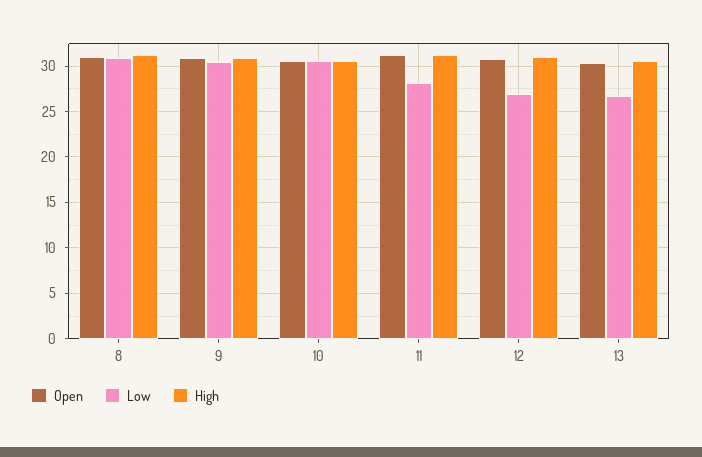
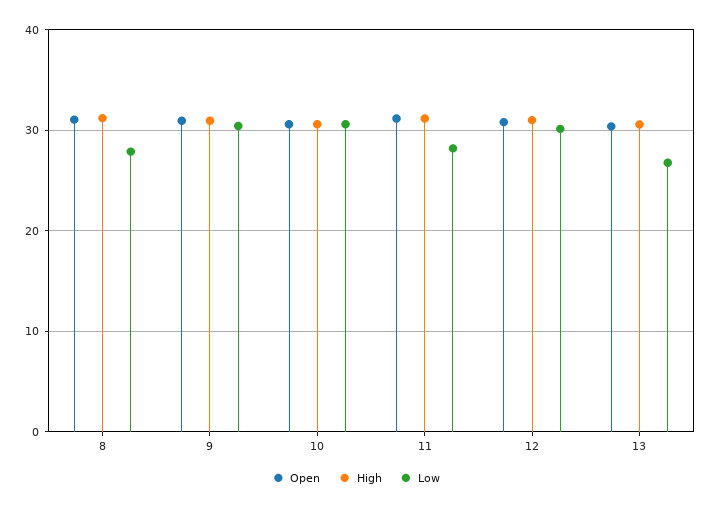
  {
    "Open": {
      "8": 31,
      "9": 31,
      "10": 31,
      "11": 31,
      "12": 31,
      "13": 30
    },
    "Low": {
-     "8": 31,
+     "8": 28,
      "9": 30,
      "10": 31,
      "11": 28,
-     "12": 27,
+     "12": 30,
      "13": 27
    },
    "High": {
      "8": 31,
      "9": 31,
      "10": 31,
      "11": 31,
      "12": 31,
      "13": 31
    }
  }

